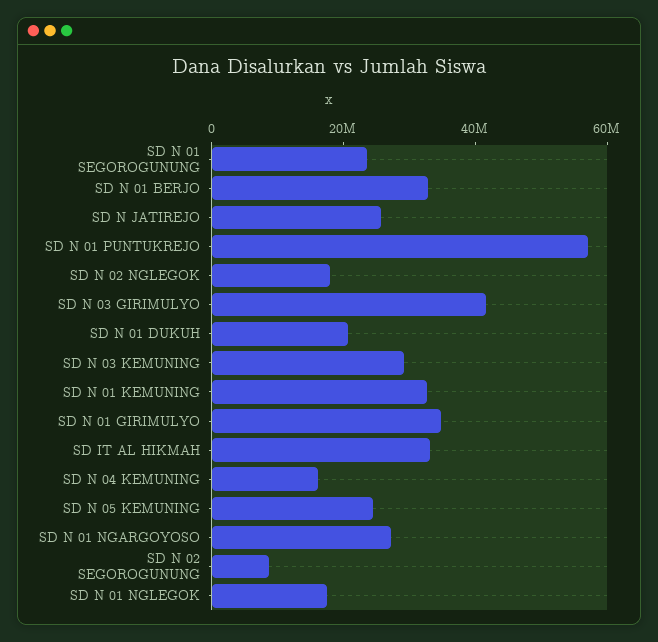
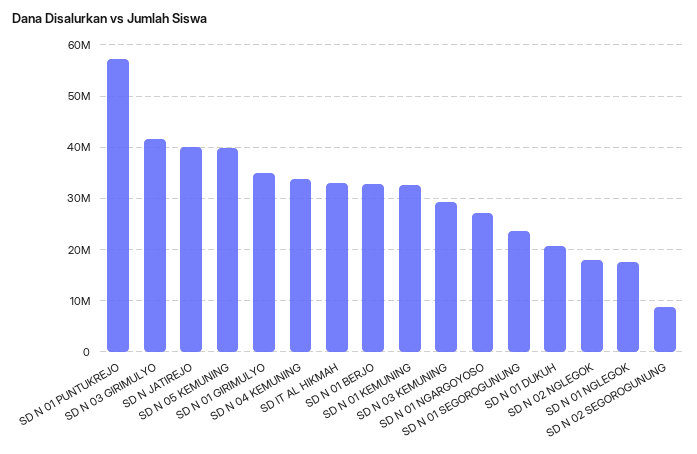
  {
    "SD N 01 SEGOROGUNUNG": 24000000,
    "SD N 01 BERJO": 32000000,
-   "SD N JATIREJO": 25000000,
+   "SD N JATIREJO": 40000000,
    "SD N 01 PUNTUKREJO": 58000000,
    "SD N 02 NGLEGOK": 18000000,
    "SD N 03 GIRIMULYO": 42000000,
    "SD N 01 DUKUH": 20000000,
    "SD N 03 KEMUNING": 30000000,
    "SD N 01 KEMUNING": 32000000,
    "SD N 01 GIRIMULYO": 34000000,
    "SD IT AL HIKMAH": 34000000,
-   "SD N 04 KEMUNING": 15000000,
+   "SD N 04 KEMUNING": 34000000,
-   "SD N 05 KEMUNING": 25000000,
+   "SD N 05 KEMUNING": 40000000,
    "SD N 01 NGARGOYOSO": 28000000,
    "SD N 02 SEGOROGUNUNG": 8000000,
    "SD N 01 NGLEGOK": 18000000
  }

